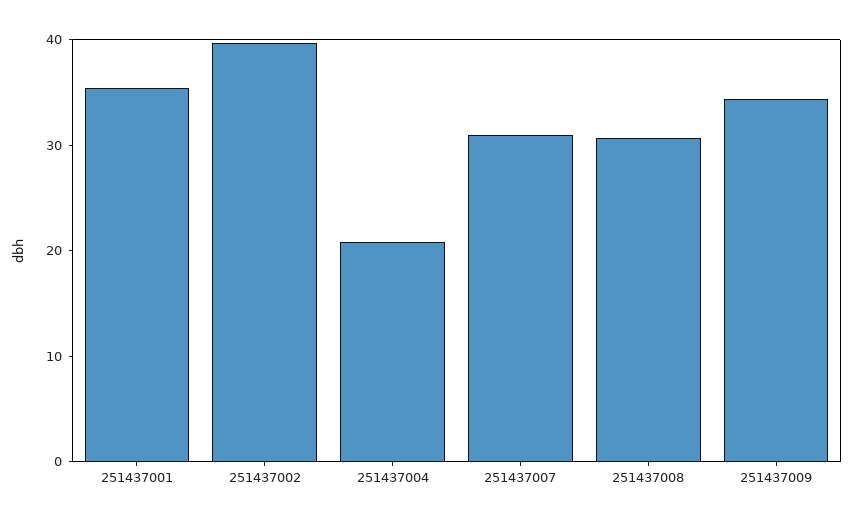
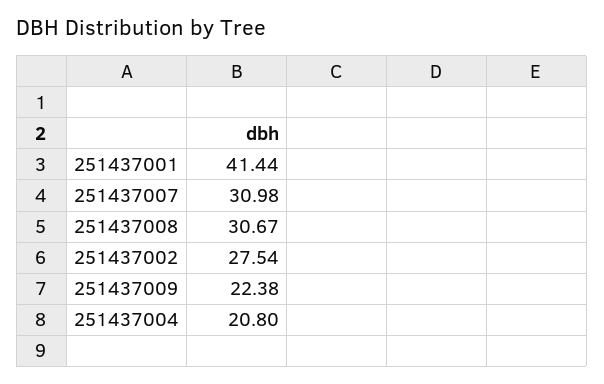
  {
-   "251437001": 36,
+   "251437001": 41.44,
-   "251437002": 40,
+   "251437002": 27.54,
    "251437004": 20.8,
    "251437007": 30.98,
    "251437008": 30.67,
-   "251437009": 34
+   "251437009": 22.38
  }

